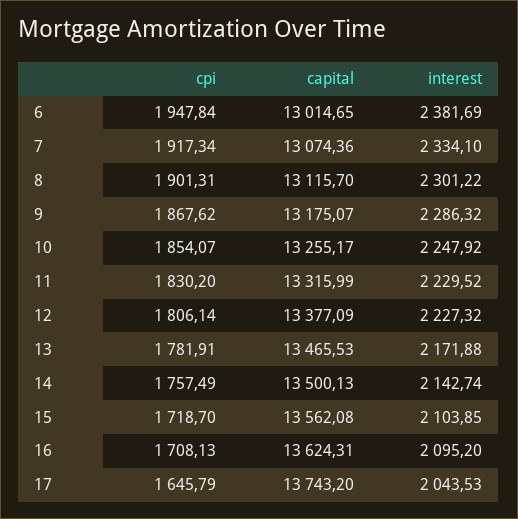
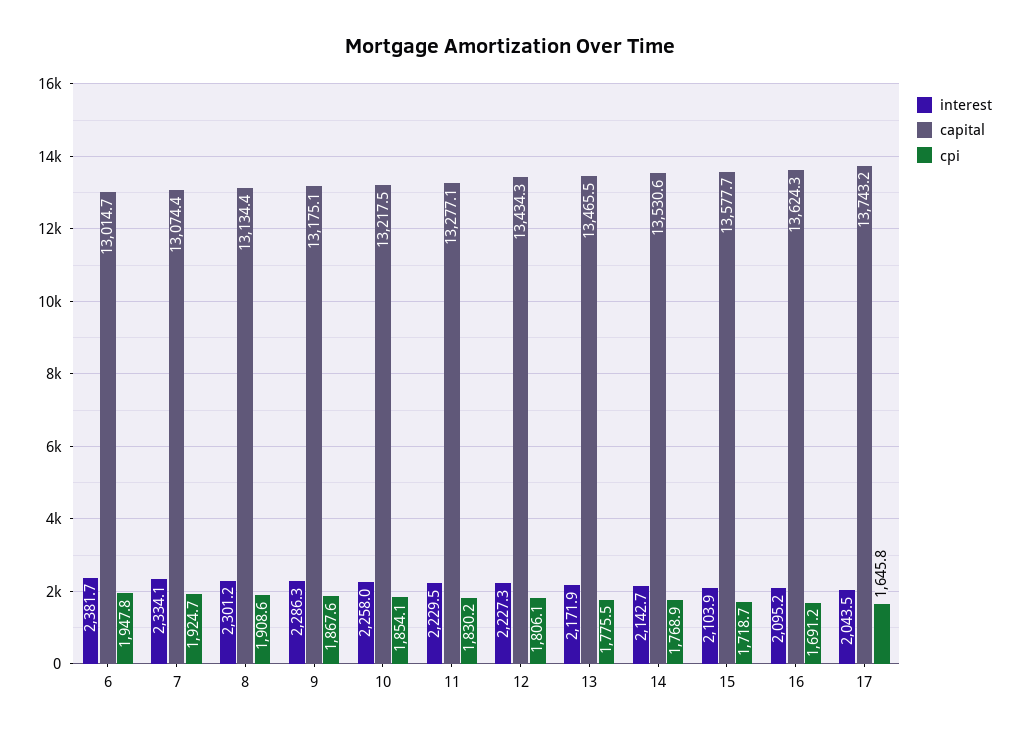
  {
    "cpi": {
      "6": 1947.84,
-     "7": 1917.34,
+     "7": 1924.7,
-     "8": 1901.31,
+     "8": 1908.6,
      "9": 1867.62,
      "10": 1854.07,
      "11": 1830.2,
      "12": 1806.14,
-     "13": 1781.91,
+     "13": 1775.5,
-     "14": 1757.49,
+     "14": 1768.9,
      "15": 1718.7,
-     "16": 1708.13,
+     "16": 1691.2,
      "17": 1645.79
    },
    "capital": {
      "6": 13014.65,
      "7": 13074.36,
-     "8": 13115.7,
+     "8": 13134.4,
      "9": 13175.07,
-     "10": 13255.17,
+     "10": 13217.5,
-     "11": 13315.99,
+     "11": 13277.1,
-     "12": 13377.09,
+     "12": 13434.3,
      "13": 13465.53,
-     "14": 13500.13,
+     "14": 13530.6,
-     "15": 13562.08,
+     "15": 13577.7,
      "16": 13624.31,
      "17": 13743.2
    },
    "interest": {
      "6": 2381.69,
      "7": 2334.1,
      "8": 2301.22,
      "9": 2286.32,
-     "10": 2247.92,
+     "10": 2258,
      "11": 2229.52,
      "12": 2227.32,
      "13": 2171.88,
      "14": 2142.74,
      "15": 2103.85,
      "16": 2095.2,
      "17": 2043.53
    }
  }

